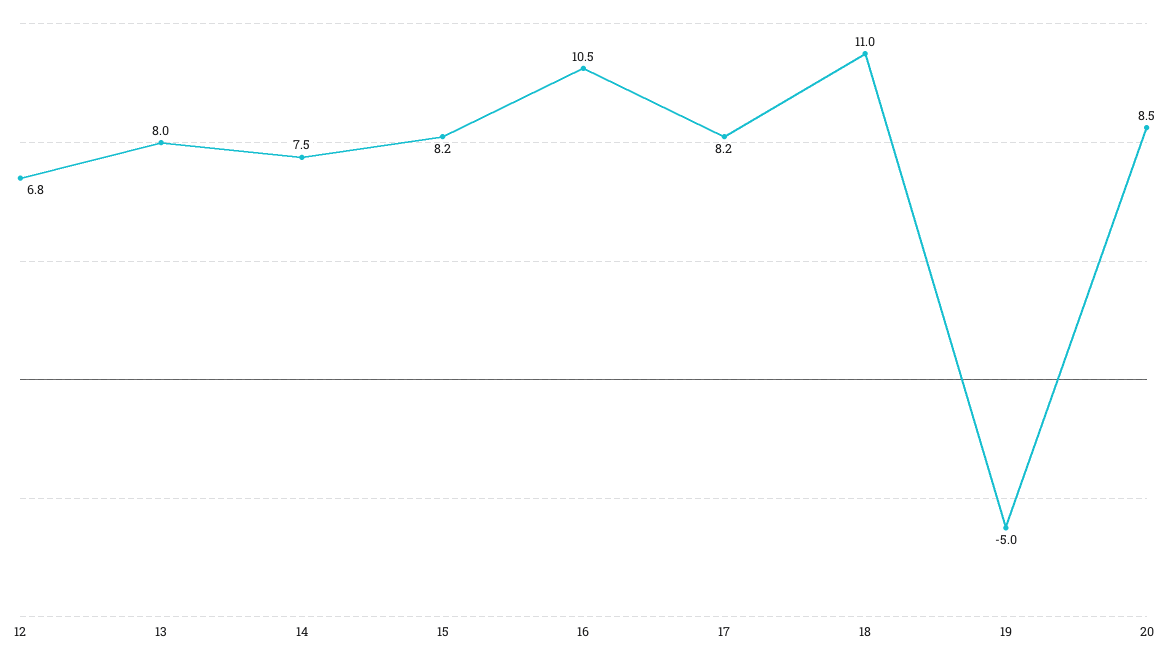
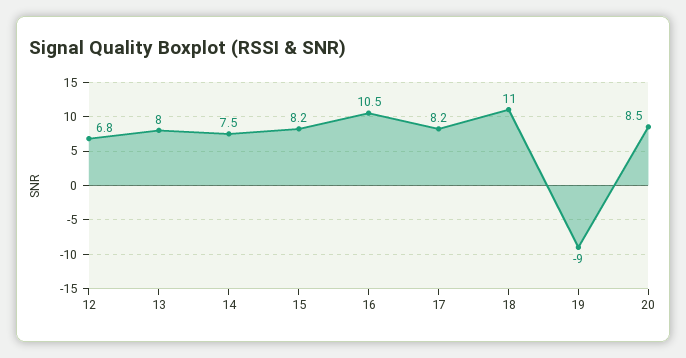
  {
    "12": 6.8,
    "13": 8,
    "14": 7.5,
    "15": 8.2,
    "16": 10.5,
    "17": 8.2,
    "18": 11,
-   "19": -5,
+   "19": -9,
    "20": 8.5
  }

